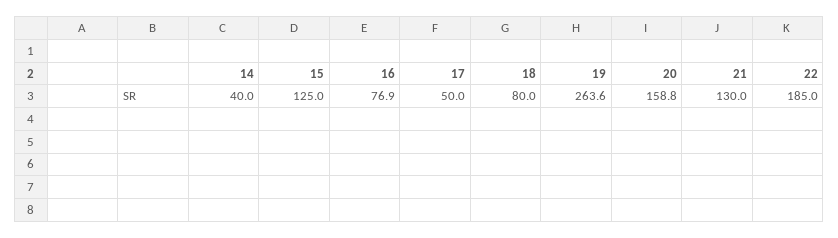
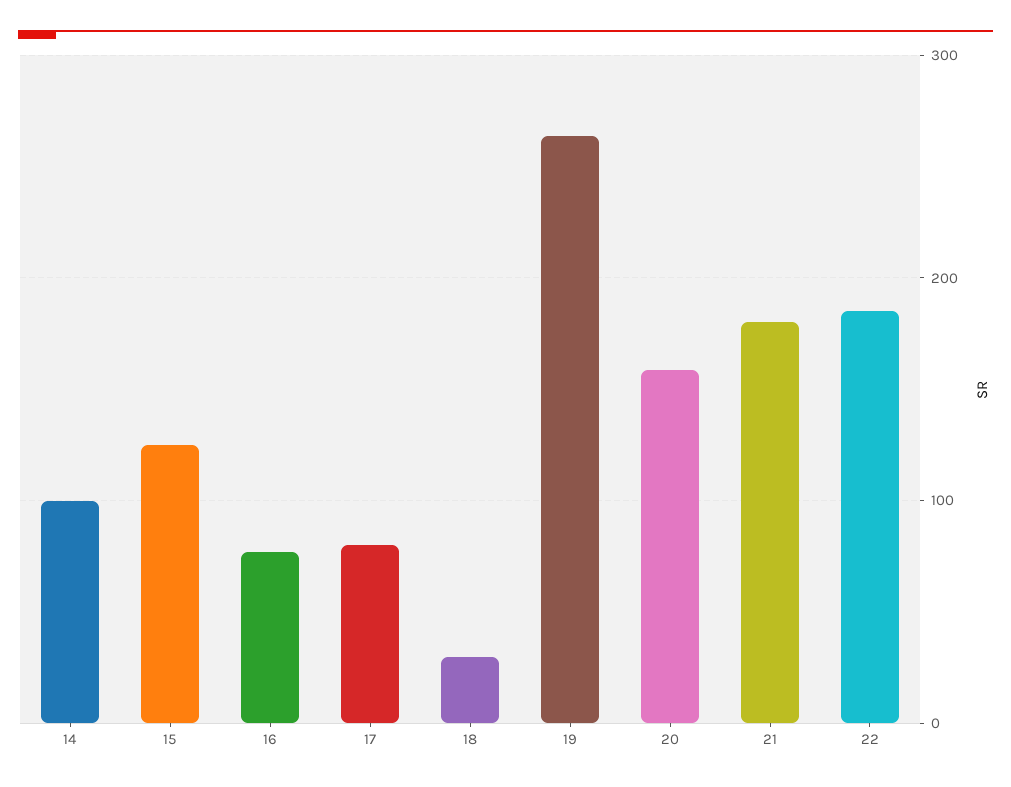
  {
-   "14": 40,
+   "14": 100,
    "15": 125,
    "16": 76.9,
-   "17": 50,
+   "17": 80,
-   "18": 80,
+   "18": 30,
    "19": 263.6,
    "20": 158.8,
-   "21": 130,
+   "21": 180,
    "22": 185
  }

